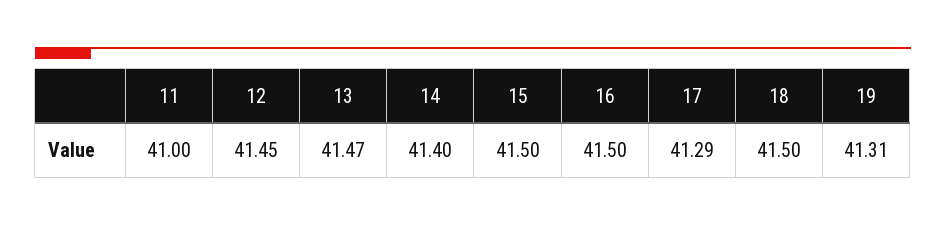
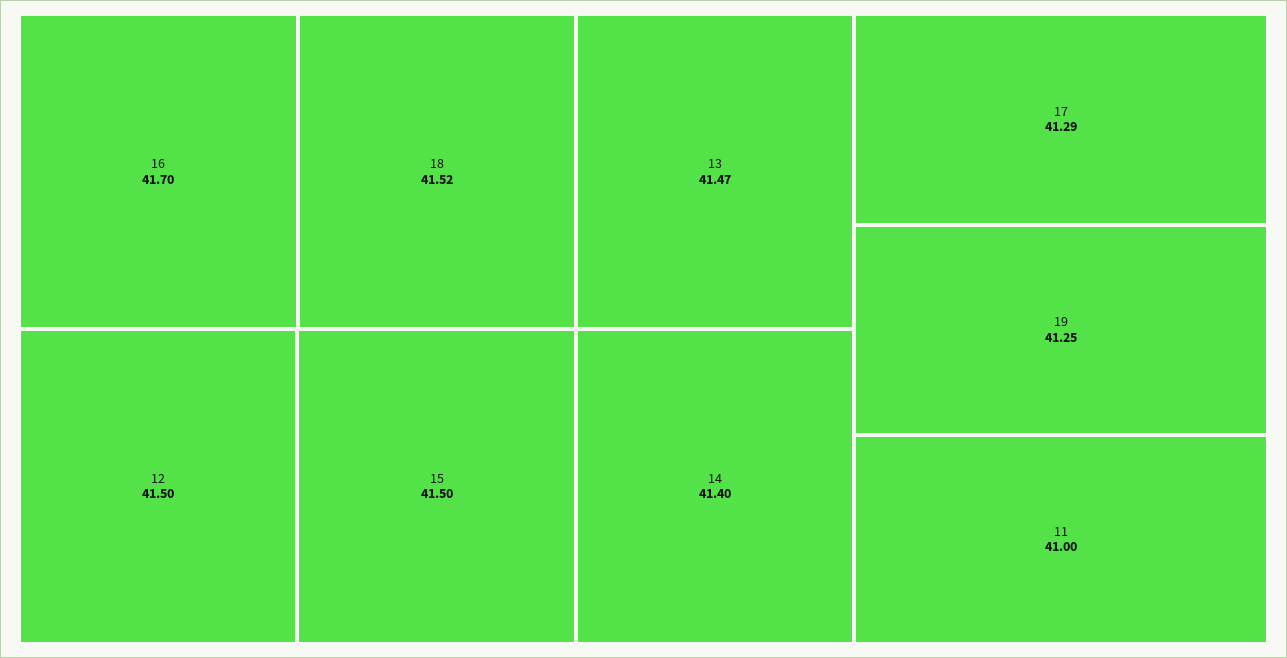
  {
    "11": 41,
-   "12": 41.45,
+   "12": 41.5,
    "13": 41.47,
    "14": 41.4,
    "15": 41.5,
-   "16": 41.5,
+   "16": 41.7,
    "17": 41.29,
-   "18": 41.5,
+   "18": 41.52,
-   "19": 41.31
+   "19": 41.25
  }

